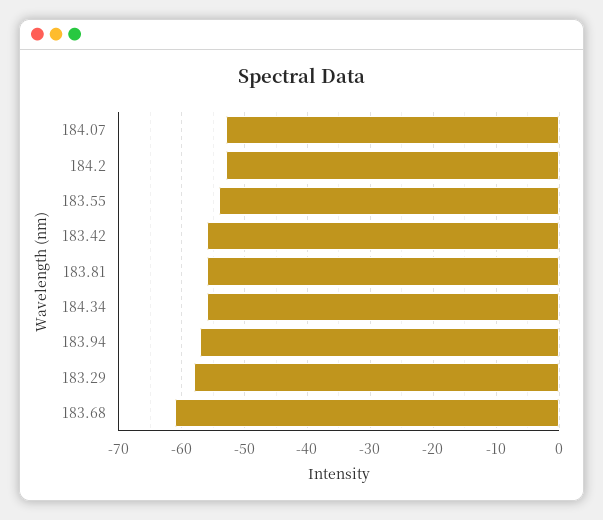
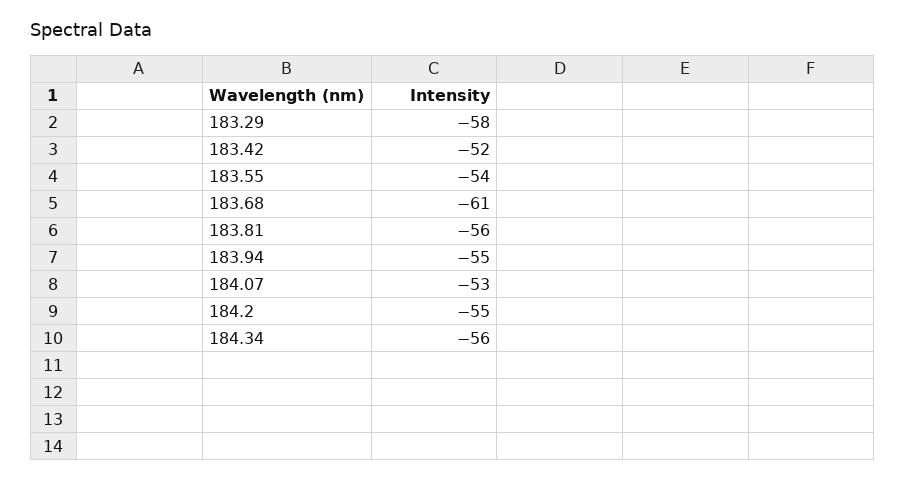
  {
    "184.07": -53,
-   "184.2": -53,
+   "184.2": -55,
    "183.55": -54,
-   "183.42": -56,
+   "183.42": -52,
    "183.81": -56,
    "184.34": -56,
-   "183.94": -57,
+   "183.94": -55,
    "183.29": -58,
    "183.68": -61
  }

